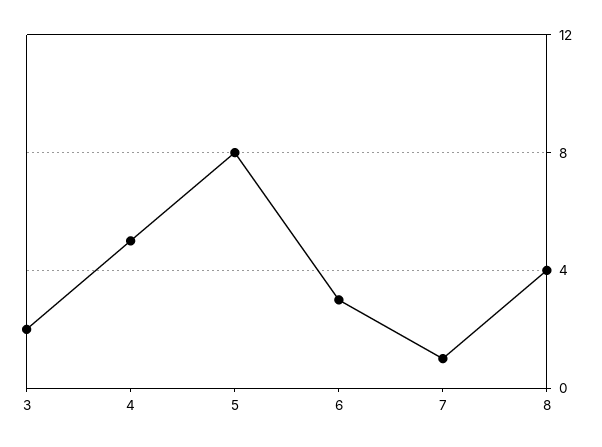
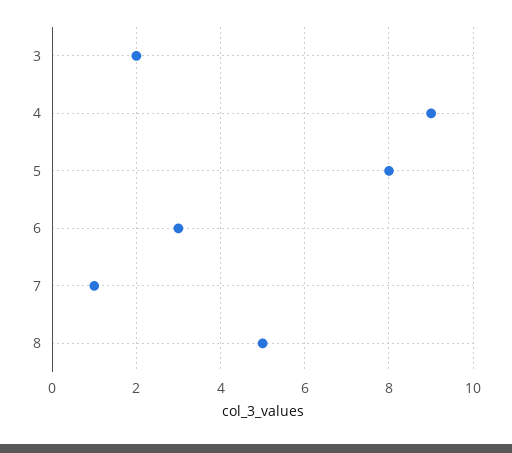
  {
    "3": 2,
-   "4": 5,
+   "4": 9,
    "5": 8,
    "6": 3,
    "7": 1,
-   "8": 4
+   "8": 5
  }

